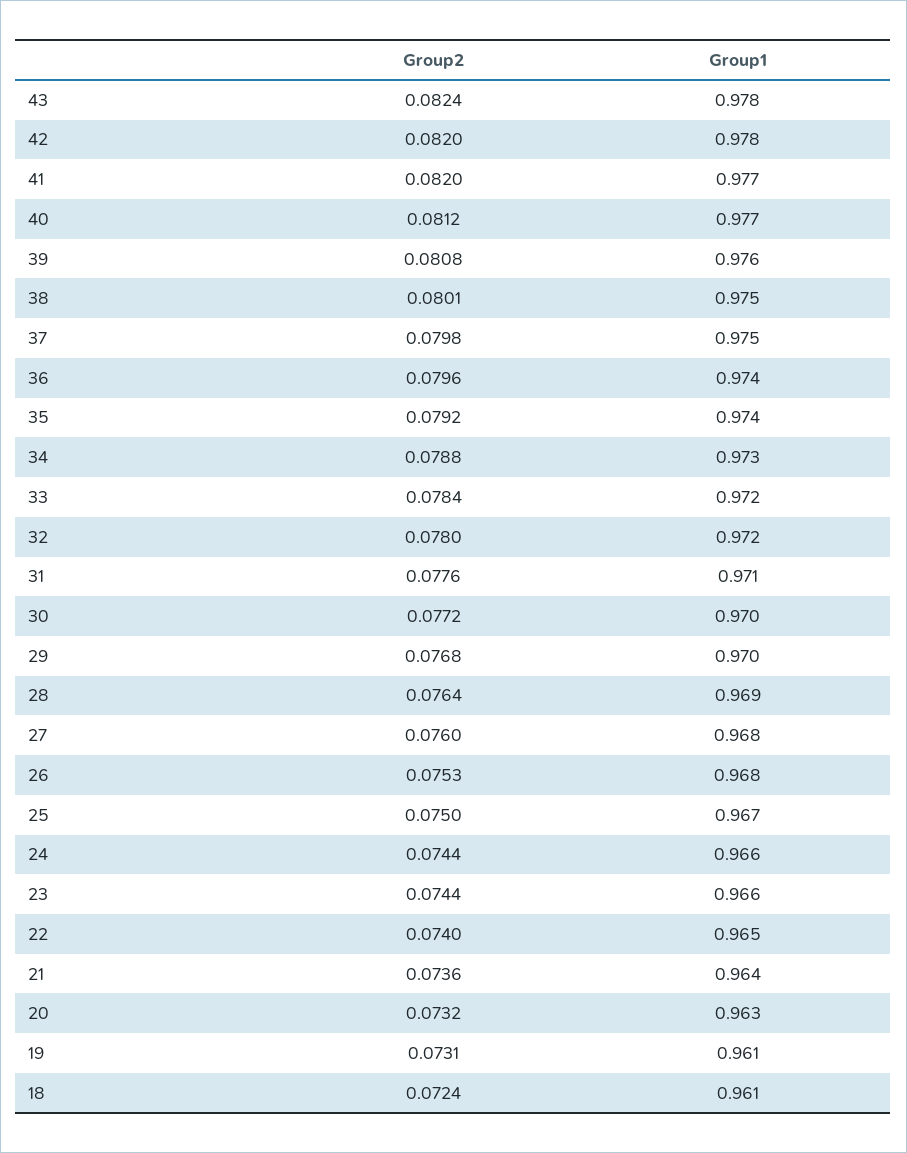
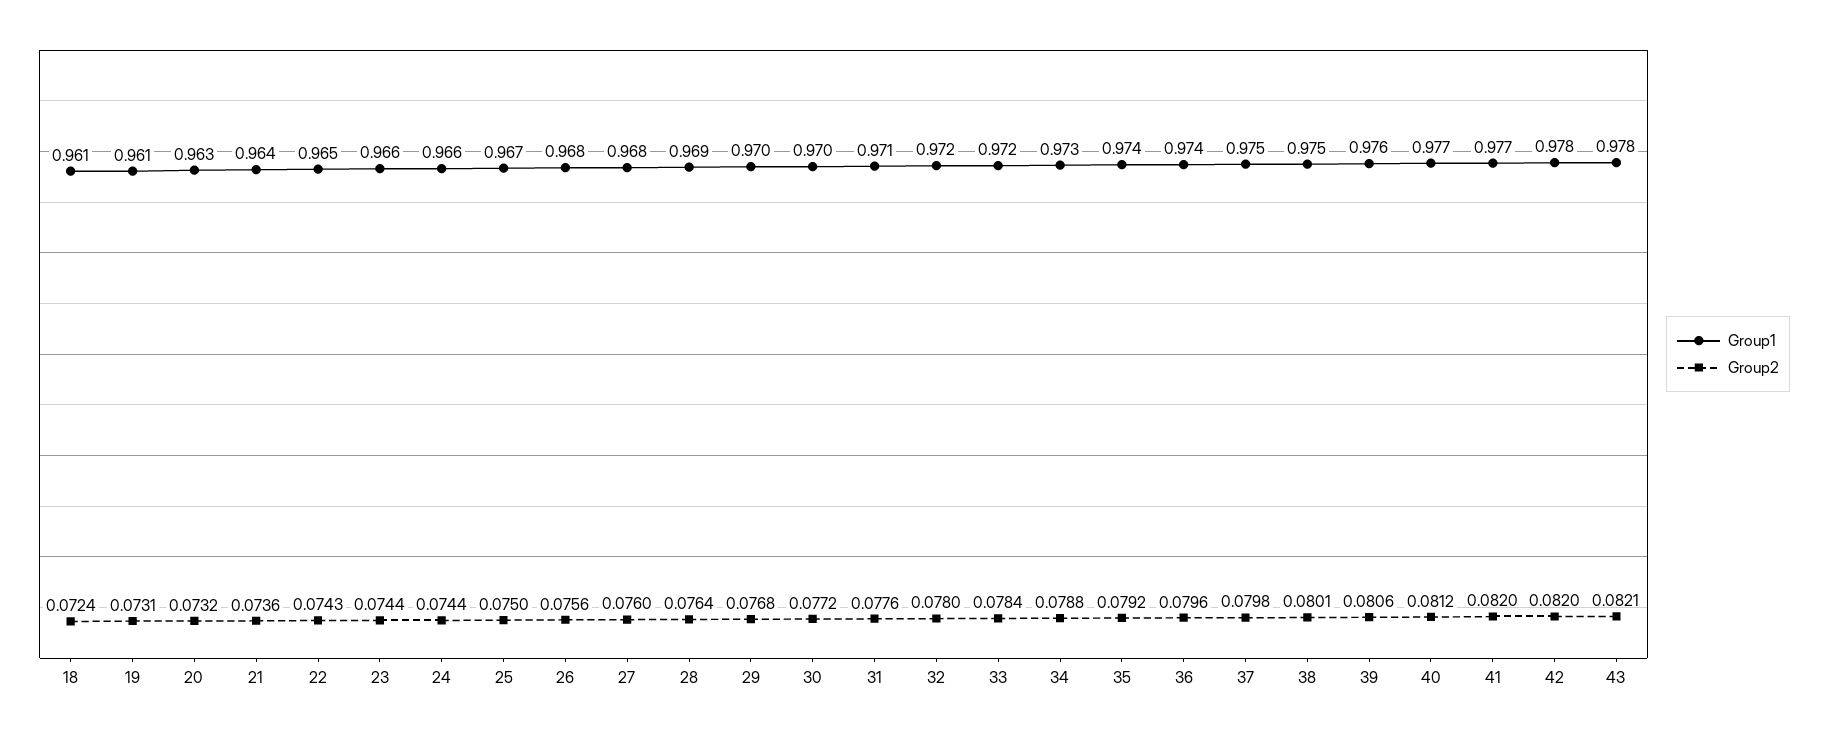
  {
    "Group2": {
-     "43": 0.0824,
+     "43": 0.0821,
      "42": 0.082,
      "41": 0.082,
      "40": 0.0812,
-     "39": 0.0808,
+     "39": 0.0806,
      "38": 0.0801,
      "37": 0.0798,
      "36": 0.0796,
      "35": 0.0792,
      "34": 0.0788,
      "33": 0.0784,
      "32": 0.078,
      "31": 0.0776,
      "30": 0.0772,
      "29": 0.0768,
      "28": 0.0764,
      "27": 0.076,
-     "26": 0.0753,
+     "26": 0.0756,
      "25": 0.075,
      "24": 0.0744,
      "23": 0.0744,
-     "22": 0.074,
+     "22": 0.0743,
      "21": 0.0736,
      "20": 0.0732,
      "19": 0.0731,
      "18": 0.0724
    },
    "Group1": {
      "43": 0.978,
      "42": 0.978,
      "41": 0.977,
      "40": 0.977,
      "39": 0.976,
      "38": 0.975,
      "37": 0.975,
      "36": 0.974,
      "35": 0.974,
      "34": 0.973,
      "33": 0.972,
      "32": 0.972,
      "31": 0.971,
      "30": 0.97,
      "29": 0.97,
      "28": 0.969,
      "27": 0.968,
      "26": 0.968,
      "25": 0.967,
      "24": 0.966,
      "23": 0.966,
      "22": 0.965,
      "21": 0.964,
      "20": 0.963,
      "19": 0.961,
      "18": 0.961
    }
  }

